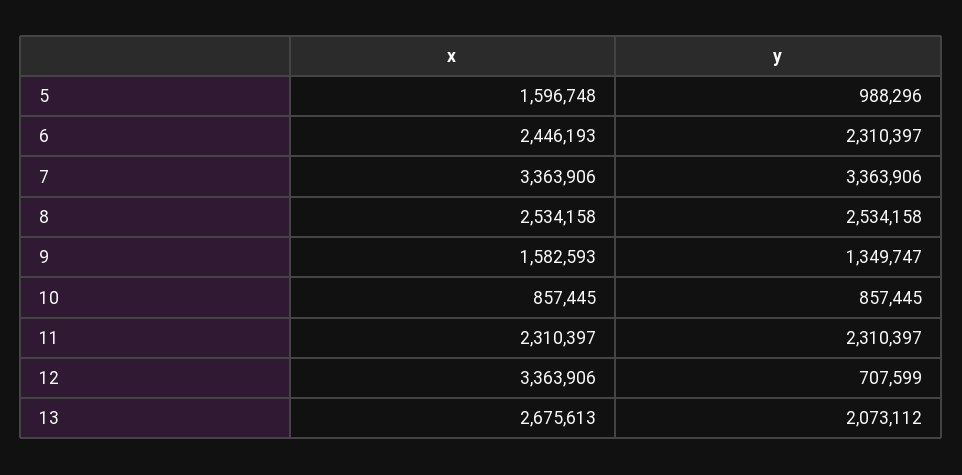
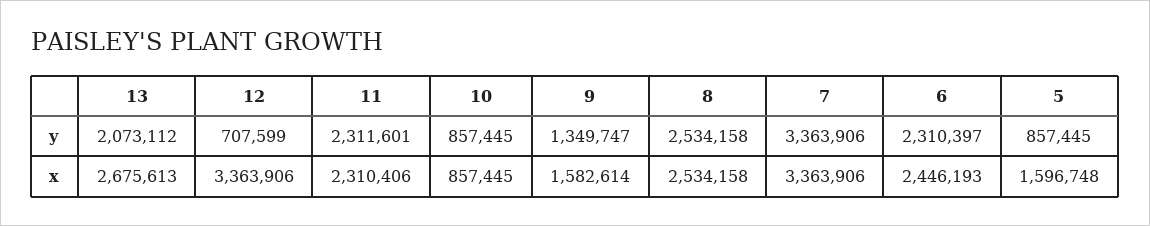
  {
    "x": {
      "5": 1596748,
      "6": 2446193,
      "7": 3363906,
      "8": 2534158,
-     "9": 1582593,
+     "9": 1582614,
      "10": 857445,
-     "11": 2310397,
+     "11": 2310406,
      "12": 3363906,
      "13": 2675613
    },
    "y": {
-     "5": 988296,
+     "5": 857445,
      "6": 2310397,
      "7": 3363906,
      "8": 2534158,
      "9": 1349747,
      "10": 857445,
-     "11": 2310397,
+     "11": 2311601,
      "12": 707599,
      "13": 2073112
    }
  }

